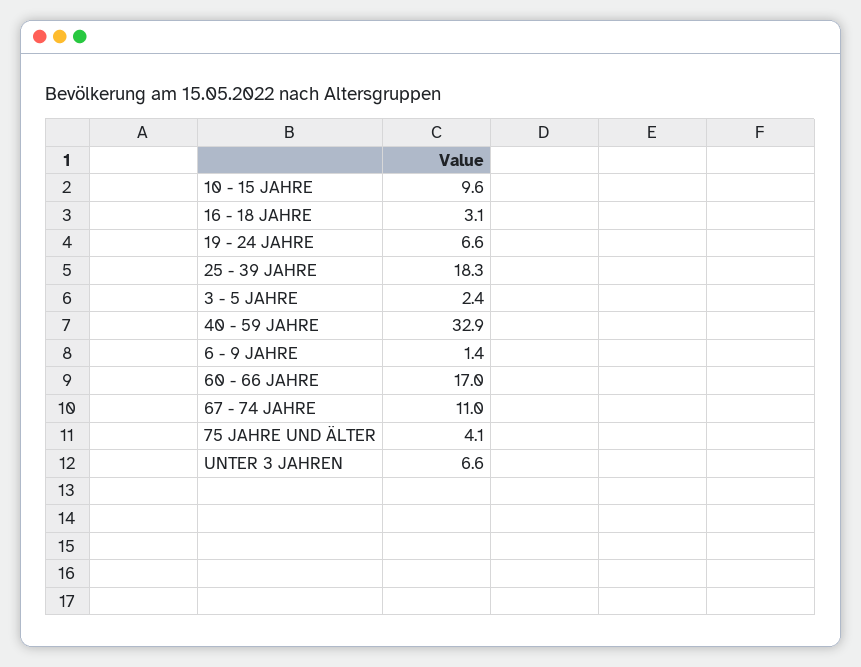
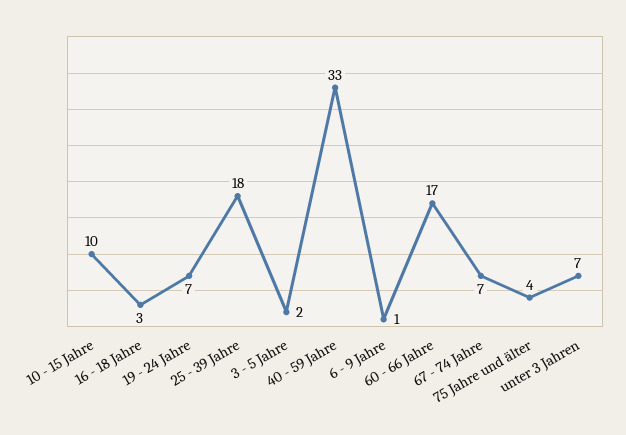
  {
    "10 - 15 JAHRE": 9.6,
    "16 - 18 JAHRE": 3.1,
    "19 - 24 JAHRE": 6.6,
    "25 - 39 JAHRE": 18.3,
    "3 - 5 JAHRE": 2.4,
    "40 - 59 JAHRE": 32.9,
    "6 - 9 JAHRE": 1.4,
    "60 - 66 JAHRE": 17,
-   "67 - 74 JAHRE": 11,
+   "67 - 74 JAHRE": 7,
    "75 JAHRE UND ÄLTER": 4.1,
    "UNTER 3 JAHREN": 6.6
  }

